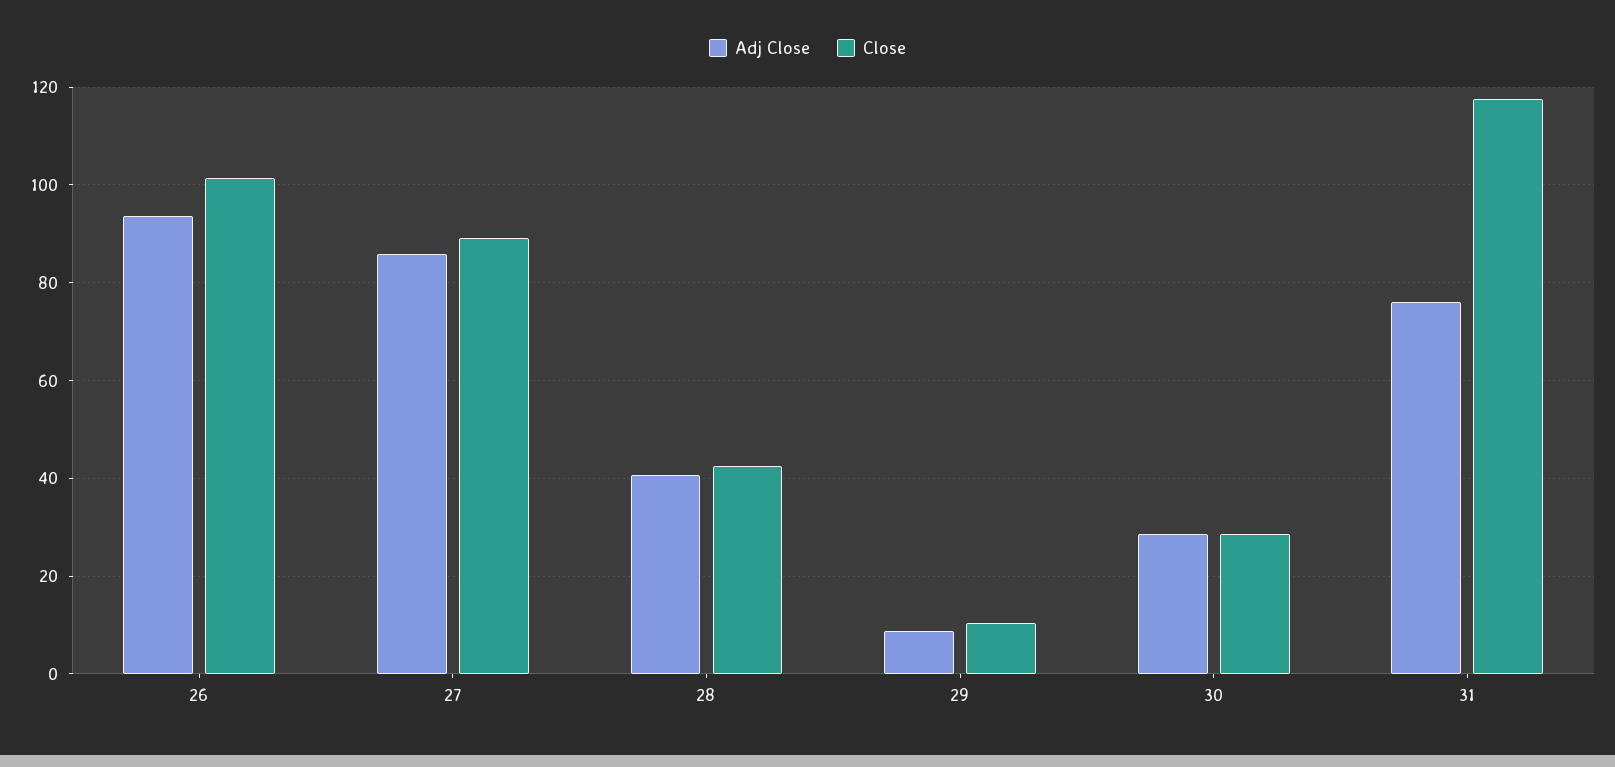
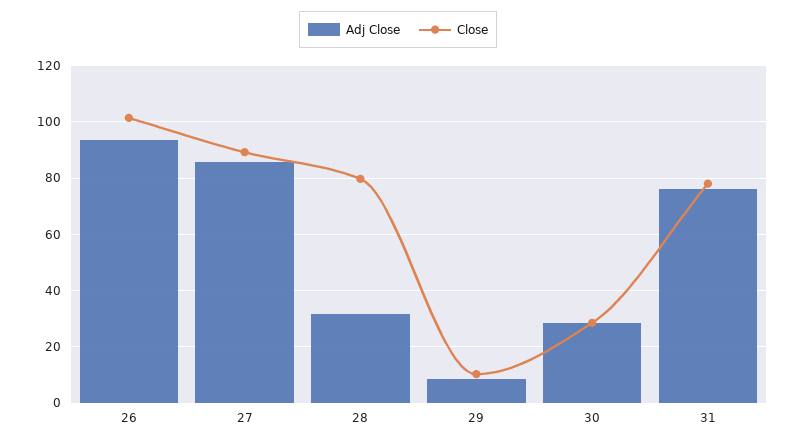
  {
    "Adj Close": {
      "26": 94,
      "27": 86,
-     "28": 40,
+     "28": 32.5,
      "29": 8,
      "30": 28,
      "31": 76
    },
    "Close": {
      "26": 102,
      "27": 90,
-     "28": 42,
+     "28": 80,
      "29": 10,
      "30": 28,
-     "31": 118
+     "31": 77.5
    }
  }

